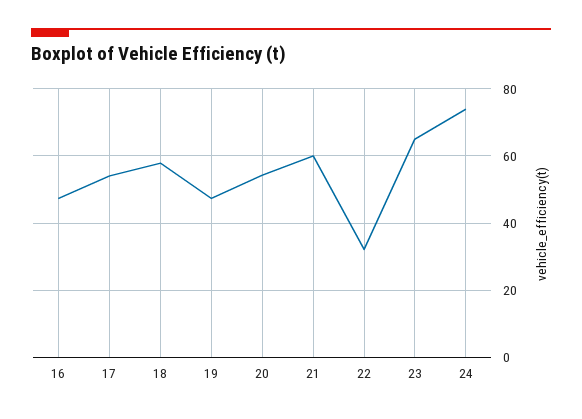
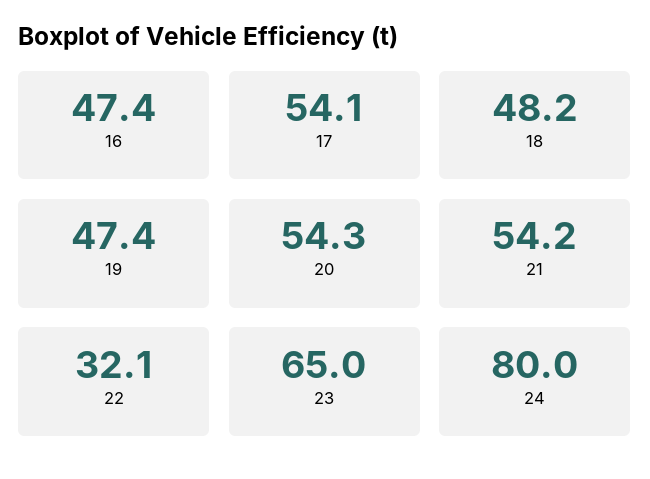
  {
    "16": 47.4,
    "17": 54.1,
-   "18": 58,
+   "18": 48.2,
    "19": 47.4,
    "20": 54.3,
-   "21": 60,
+   "21": 54.2,
    "22": 32.1,
    "23": 65,
-   "24": 74
+   "24": 80
  }

